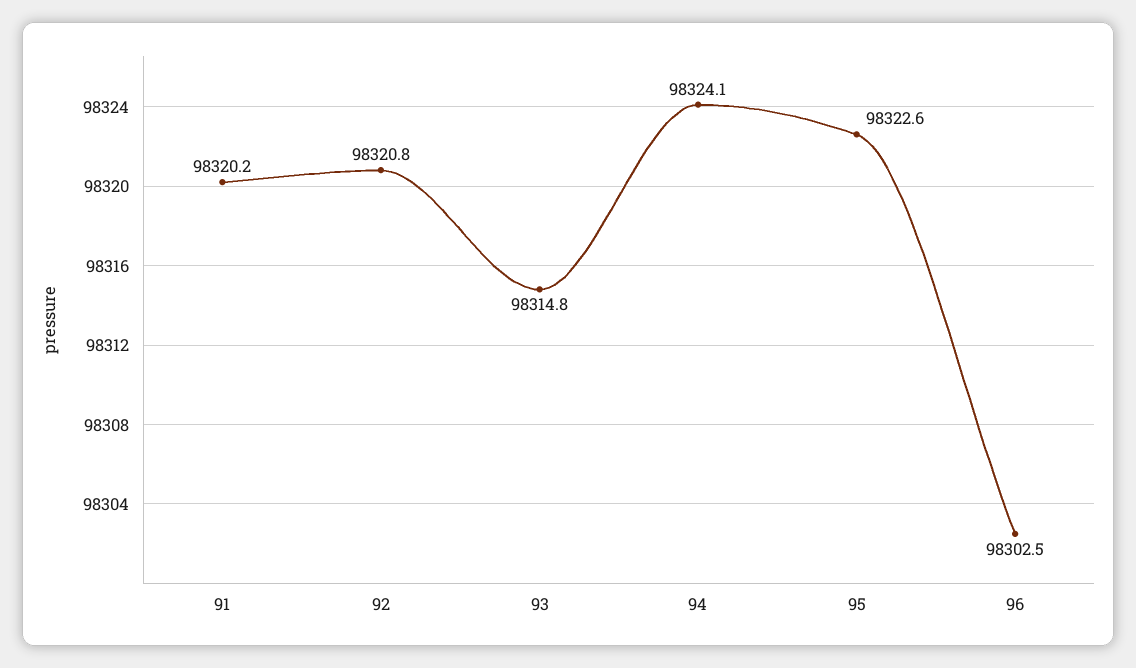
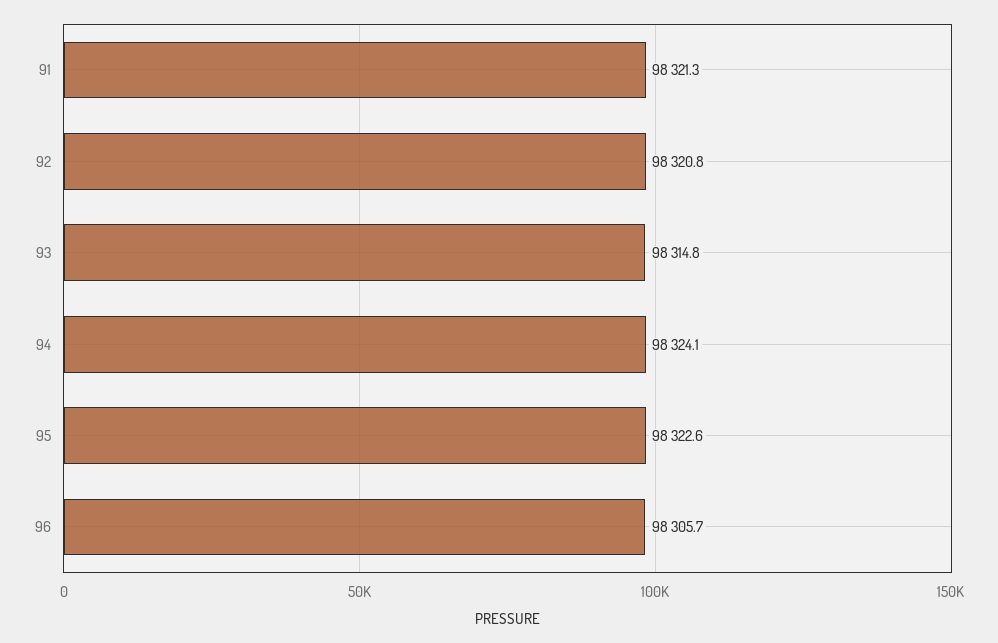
  {
-   "91": 98320.2,
+   "91": 98321.3,
    "92": 98320.8,
    "93": 98314.8,
    "94": 98324.1,
    "95": 98322.6,
-   "96": 98302.5
+   "96": 98305.7
  }

